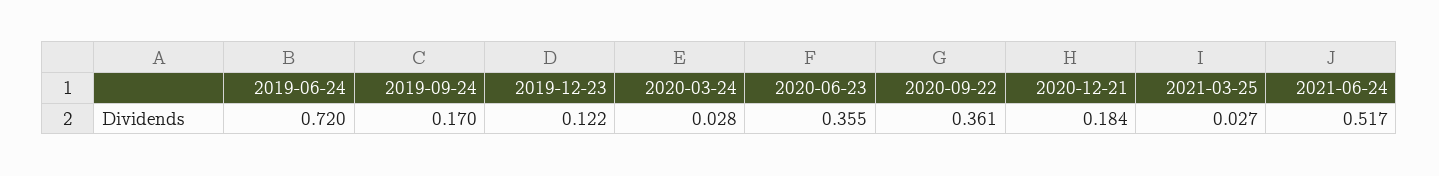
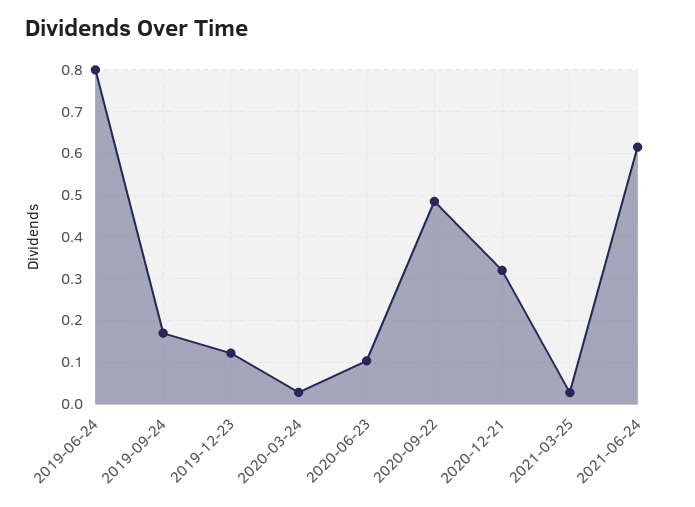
  {
-   "2019-06-24": 0.72,
+   "2019-06-24": 0.8,
    "2019-09-24": 0.17,
    "2019-12-23": 0.122,
    "2020-03-24": 0.028,
-   "2020-06-23": 0.355,
+   "2020-06-23": 0.1,
-   "2020-09-22": 0.361,
+   "2020-09-22": 0.48,
-   "2020-12-21": 0.184,
+   "2020-12-21": 0.32,
    "2021-03-25": 0.027,
-   "2021-06-24": 0.517
+   "2021-06-24": 0.62
  }

